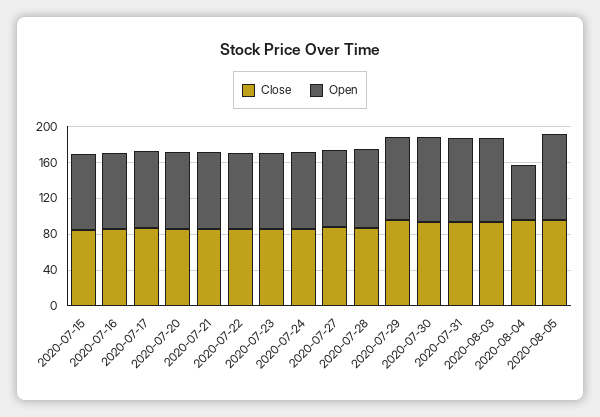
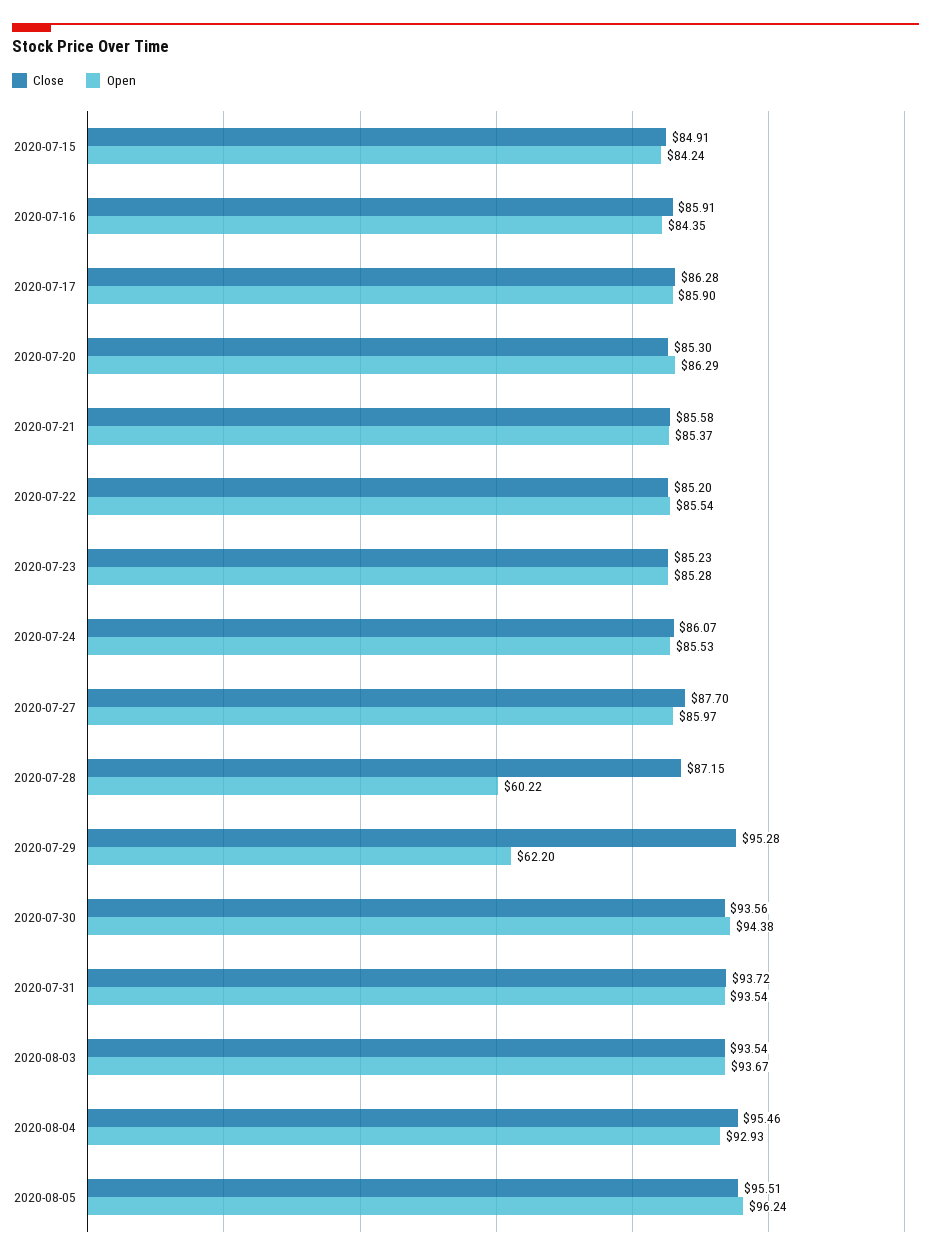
  {
    "Close": {
      "2020-07-15": 84.91,
      "2020-07-16": 85.91,
      "2020-07-17": 86.28,
      "2020-07-20": 85.3,
      "2020-07-21": 85.58,
      "2020-07-22": 85.2,
      "2020-07-23": 85.23,
      "2020-07-24": 86.07,
      "2020-07-27": 87.7,
      "2020-07-28": 87.15,
      "2020-07-29": 95.28,
      "2020-07-30": 93.56,
      "2020-07-31": 93.72,
      "2020-08-03": 93.54,
      "2020-08-04": 95.46,
      "2020-08-05": 95.51
    },
    "Open": {
      "2020-07-15": 84.24,
      "2020-07-16": 84.35,
      "2020-07-17": 85.9,
      "2020-07-20": 86.29,
      "2020-07-21": 85.37,
      "2020-07-22": 85.54,
      "2020-07-23": 85.28,
      "2020-07-24": 85.53,
      "2020-07-27": 85.97,
-     "2020-07-28": 90,
+     "2020-07-28": 60.22,
-     "2020-07-29": 90,
+     "2020-07-29": 62.2,
      "2020-07-30": 94.38,
      "2020-07-31": 93.54,
      "2020-08-03": 93.67,
-     "2020-08-04": 60,
+     "2020-08-04": 92.93,
      "2020-08-05": 96.24
    }
  }

